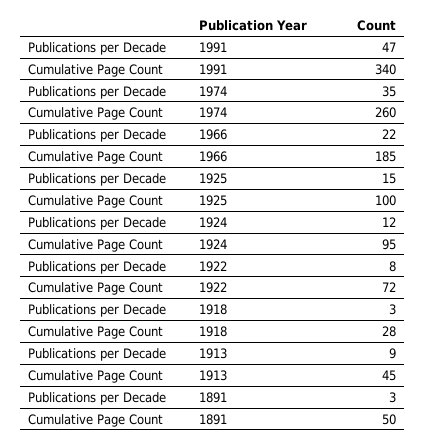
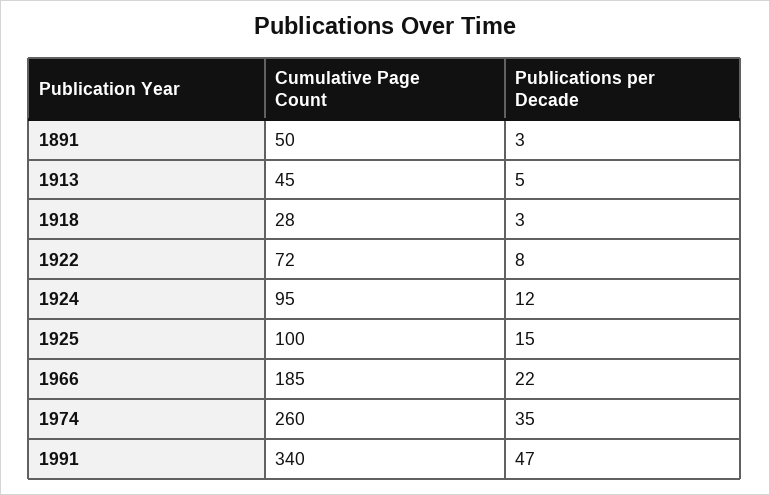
  {
    "Publications per Decade": {
      "1991": 47,
      "1974": 35,
      "1966": 22,
      "1925": 15,
      "1924": 12,
      "1922": 8,
      "1918": 3,
-     "1913": 9,
+     "1913": 5,
      "1891": 3
    },
    "Cumulative Page Count": {
      "1991": 340,
      "1974": 260,
      "1966": 185,
      "1925": 100,
      "1924": 95,
      "1922": 72,
      "1918": 28,
      "1913": 45,
      "1891": 50
    }
  }

